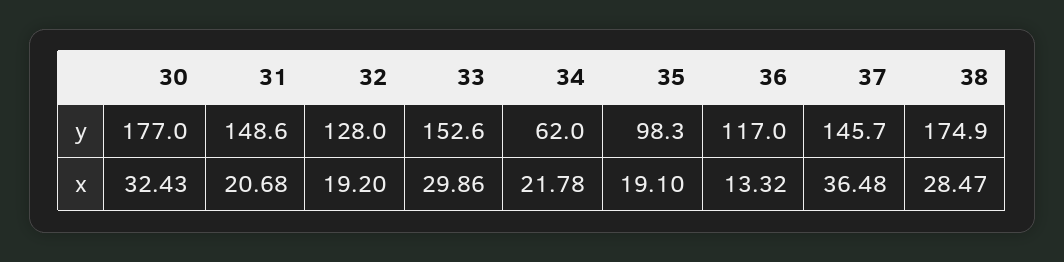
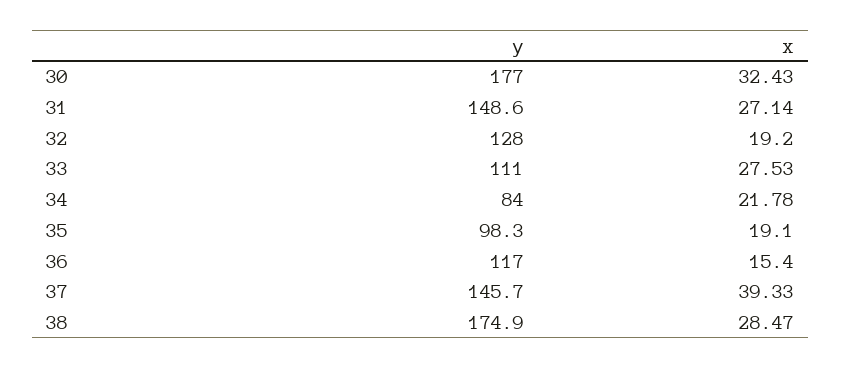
  {
    "30": {
      "y": 177,
      "x": 32.43
    },
    "31": {
      "y": 148.6,
-     "x": 20.68
+     "x": 27.14
    },
    "32": {
      "y": 128,
      "x": 19.2
    },
    "33": {
-     "y": 152.6,
+     "y": 111,
-     "x": 29.86
+     "x": 27.53
    },
    "34": {
-     "y": 62,
+     "y": 84,
      "x": 21.78
    },
    "35": {
      "y": 98.3,
      "x": 19.1
    },
    "36": {
      "y": 117,
-     "x": 13.32
+     "x": 15.4
    },
    "37": {
      "y": 145.7,
-     "x": 36.48
+     "x": 39.33
    },
    "38": {
      "y": 174.9,
      "x": 28.47
    }
  }

